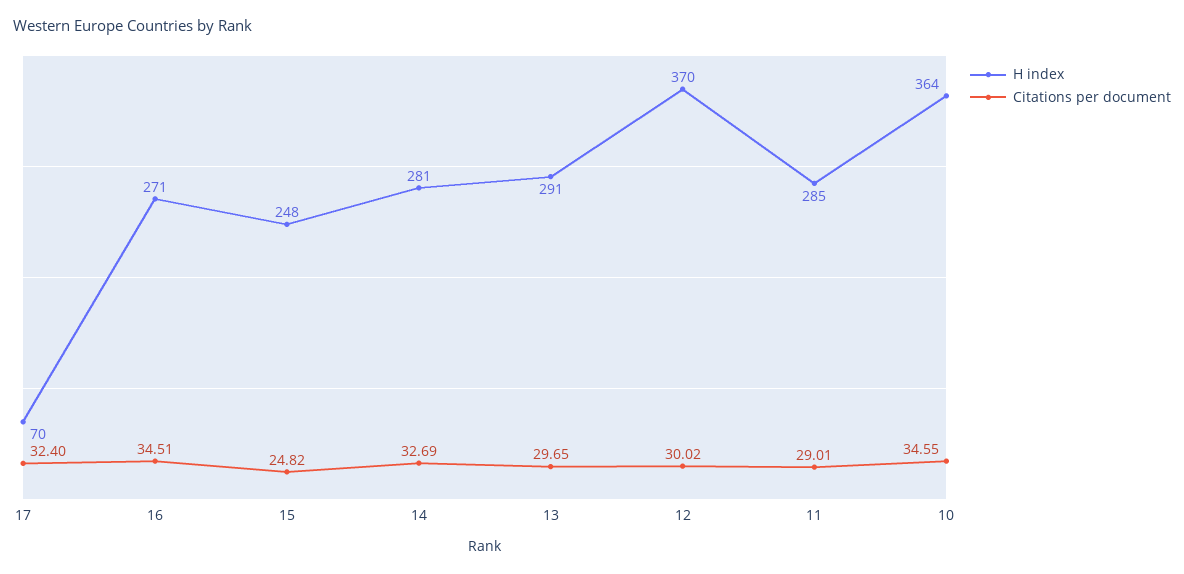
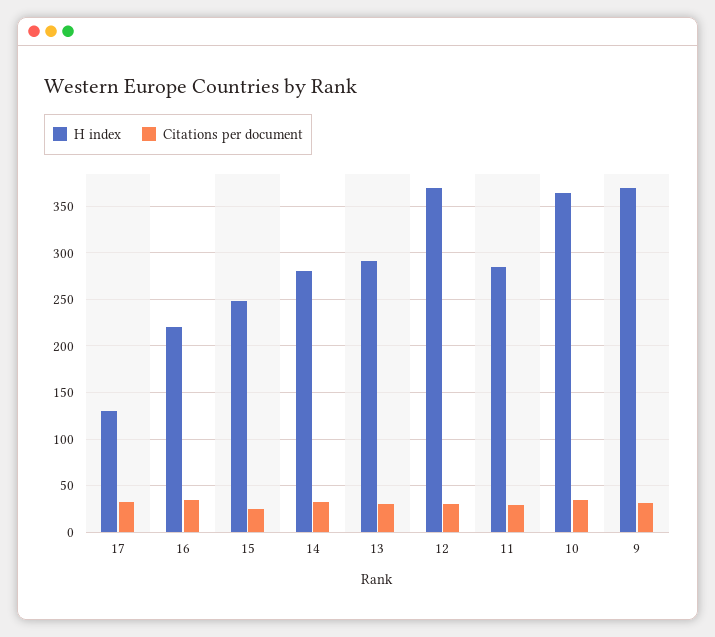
  {
    "H index": {
-     "17": 70,
+     "17": 130,
-     "16": 271,
+     "16": 220,
      "15": 248,
      "14": 281,
      "13": 291,
      "12": 370,
      "11": 285,
-     "10": 364
+     "10": 364,
+     "9": 370
    },
    "Citations per document": {
      "17": 32.4,
      "16": 34.51,
      "15": 24.82,
      "14": 32.69,
      "13": 29.65,
      "12": 30.02,
      "11": 29.01,
-     "10": 34.55
+     "10": 34.55,
+     "9": 30
    }
  }

